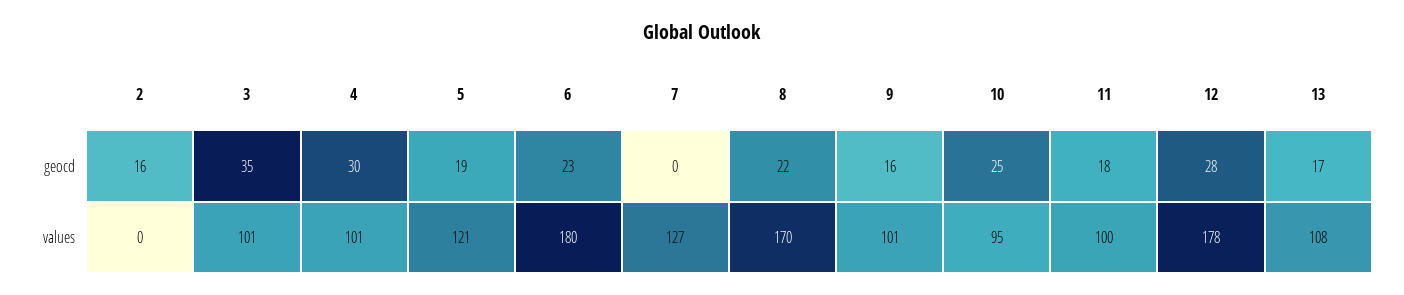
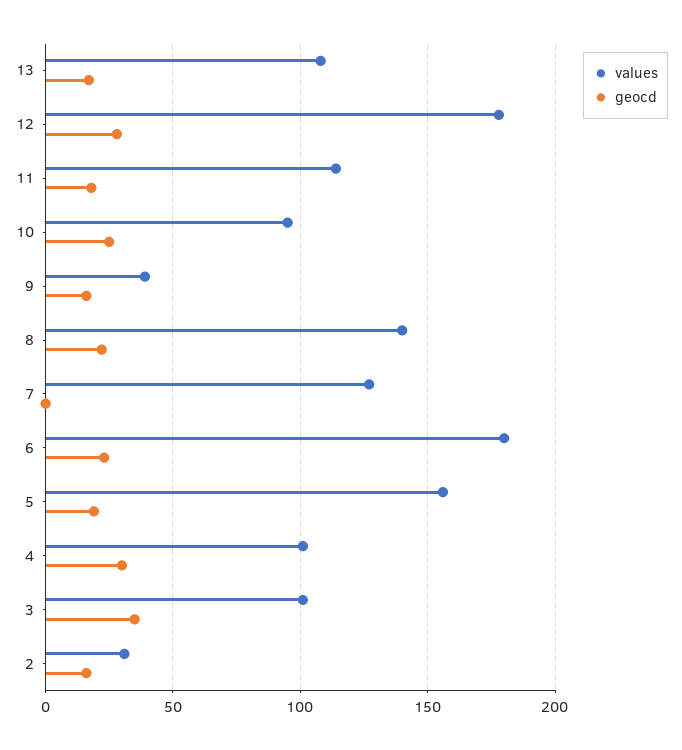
  {
    "geocd": {
      "2": 16,
      "3": 35,
      "4": 30,
      "5": 19,
      "6": 23,
      "7": 0,
      "8": 22,
      "9": 16,
      "10": 25,
      "11": 18,
      "12": 28,
      "13": 17
    },
    "values": {
-     "2": 0,
+     "2": 30,
      "3": 101,
      "4": 101,
-     "5": 121,
+     "5": 155,
      "6": 180,
      "7": 127,
-     "8": 170,
+     "8": 140,
-     "9": 101,
+     "9": 40,
      "10": 95,
-     "11": 100,
+     "11": 115,
      "12": 178,
      "13": 108
    }
  }

